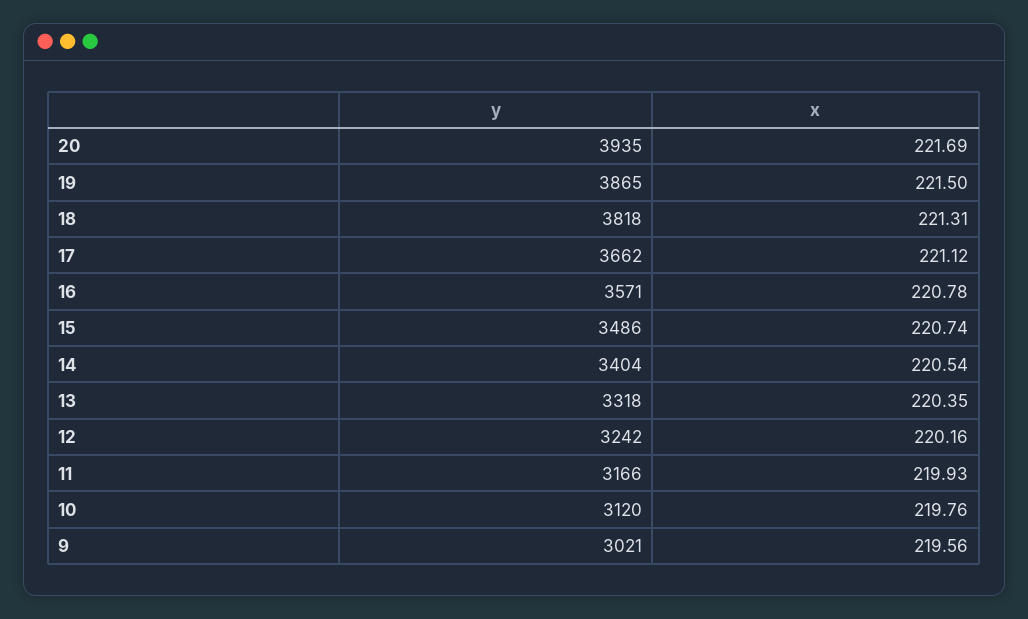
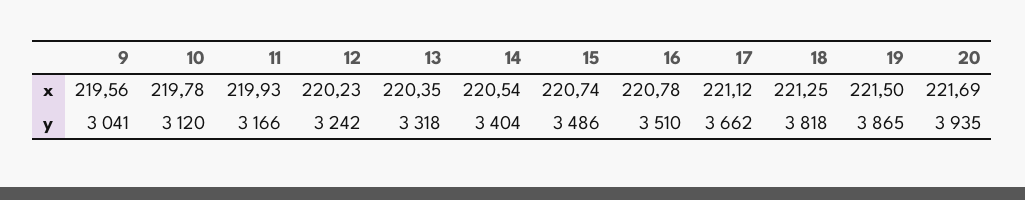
  {
    "y": {
      "20": 3935,
      "19": 3865,
      "18": 3818,
      "17": 3662,
-     "16": 3571,
+     "16": 3510,
      "15": 3486,
      "14": 3404,
      "13": 3318,
      "12": 3242,
      "11": 3166,
      "10": 3120,
-     "9": 3021
+     "9": 3041
    },
    "x": {
      "20": 221.69,
      "19": 221.5,
-     "18": 221.31,
+     "18": 221.25,
      "17": 221.12,
      "16": 220.78,
      "15": 220.74,
      "14": 220.54,
      "13": 220.35,
-     "12": 220.16,
+     "12": 220.23,
      "11": 219.93,
-     "10": 219.76,
+     "10": 219.78,
      "9": 219.56
    }
  }

